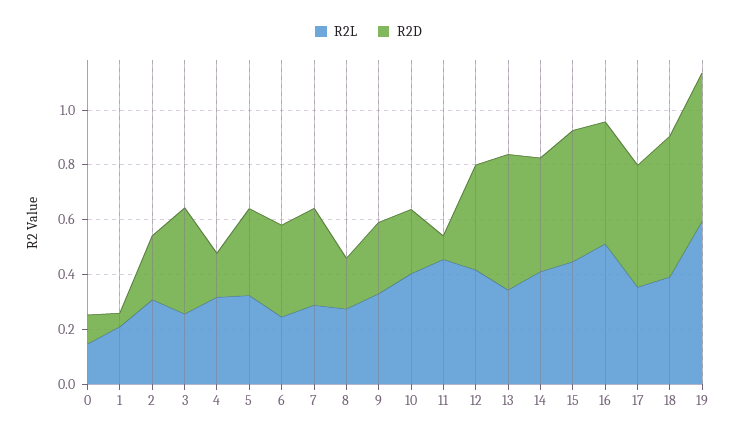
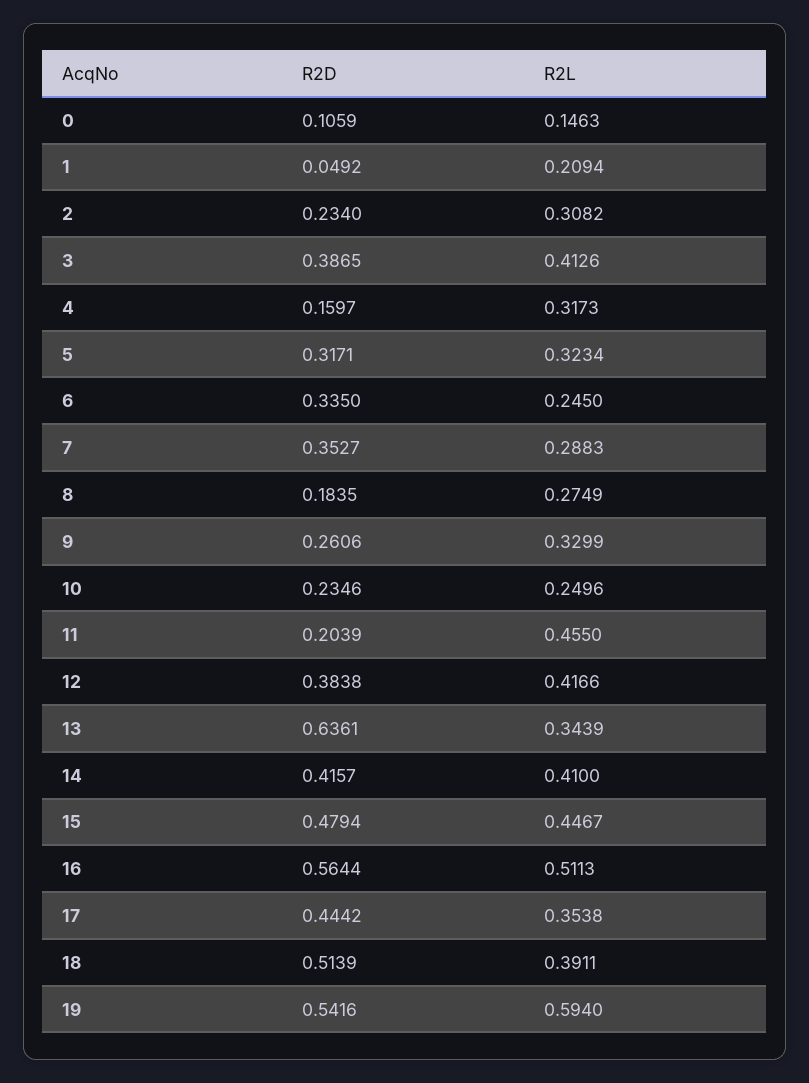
  {
    "R2L": {
      "0": 0.1463,
      "1": 0.2094,
      "2": 0.3082,
-     "3": 0.25,
+     "3": 0.4126,
      "4": 0.3173,
      "5": 0.3234,
      "6": 0.245,
      "7": 0.2883,
      "8": 0.2749,
      "9": 0.3299,
-     "10": 0.4,
+     "10": 0.2496,
      "11": 0.455,
      "12": 0.4166,
      "13": 0.3439,
      "14": 0.41,
      "15": 0.4467,
      "16": 0.5113,
      "17": 0.3538,
      "18": 0.3911,
      "19": 0.594
    },
    "R2D": {
      "0": 0.1059,
      "1": 0.0492,
      "2": 0.234,
      "3": 0.3865,
      "4": 0.1597,
      "5": 0.3171,
      "6": 0.335,
      "7": 0.3527,
      "8": 0.1835,
      "9": 0.2606,
      "10": 0.2346,
-     "11": 0.1,
+     "11": 0.2039,
      "12": 0.3838,
-     "13": 0.5,
+     "13": 0.6361,
      "14": 0.4157,
      "15": 0.4794,
-     "16": 0.45,
+     "16": 0.5644,
      "17": 0.4442,
      "18": 0.5139,
      "19": 0.5416
    }
  }

